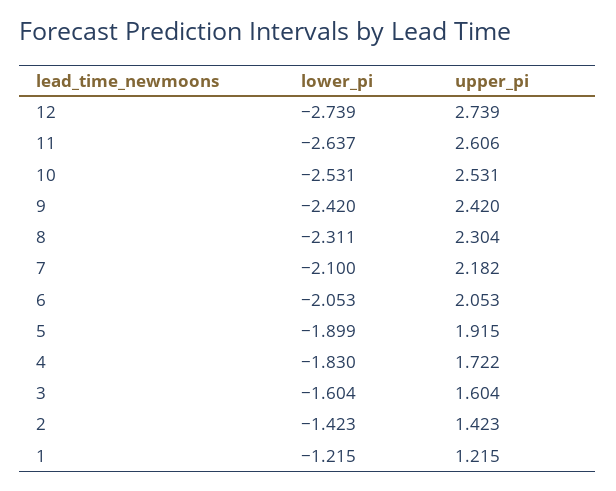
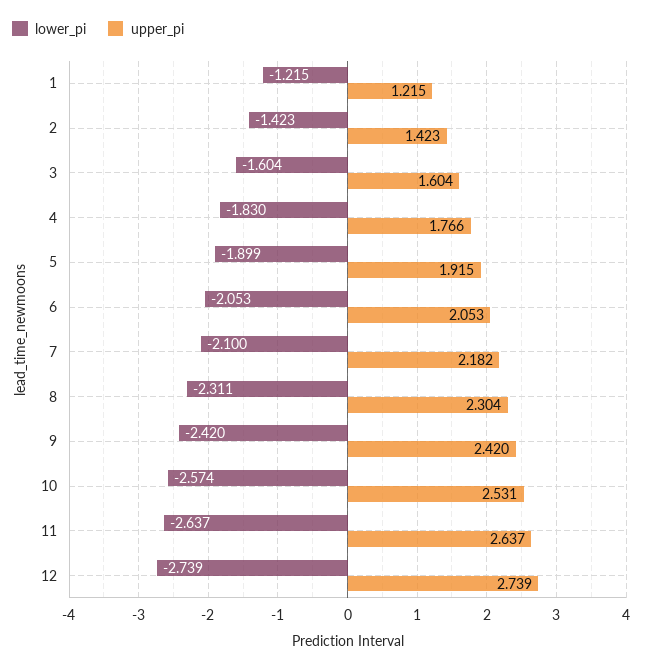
  {
    "lower_pi": {
      "12": -2.739,
      "11": -2.637,
-     "10": -2.531,
+     "10": -2.574,
      "9": -2.42,
      "8": -2.311,
      "7": -2.1,
      "6": -2.053,
      "5": -1.899,
      "4": -1.83,
      "3": -1.604,
      "2": -1.423,
      "1": -1.215
    },
    "upper_pi": {
      "12": 2.739,
-     "11": 2.606,
+     "11": 2.637,
      "10": 2.531,
      "9": 2.42,
      "8": 2.304,
      "7": 2.182,
      "6": 2.053,
      "5": 1.915,
-     "4": 1.722,
+     "4": 1.766,
      "3": 1.604,
      "2": 1.423,
      "1": 1.215
    }
  }

